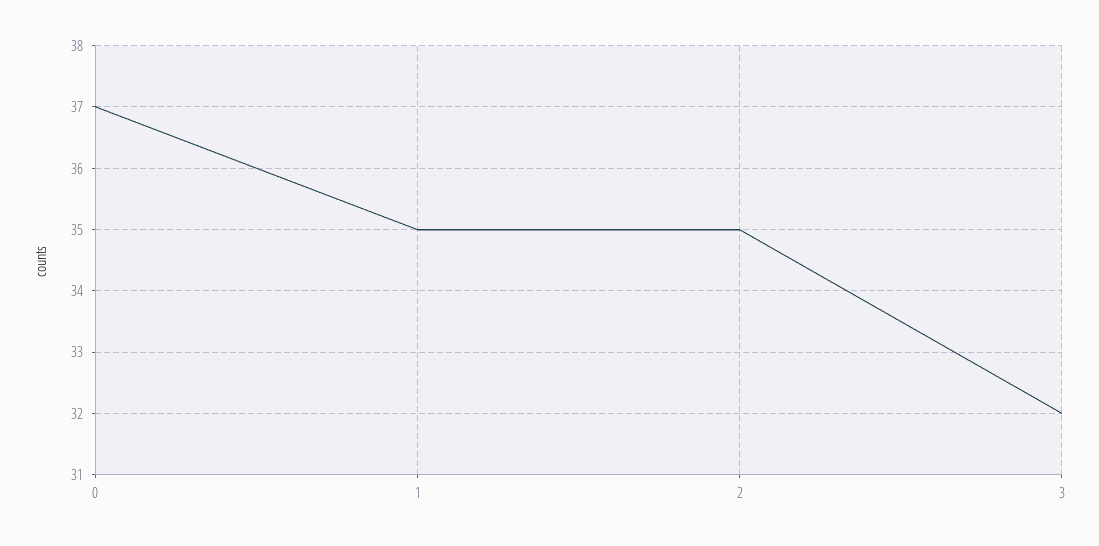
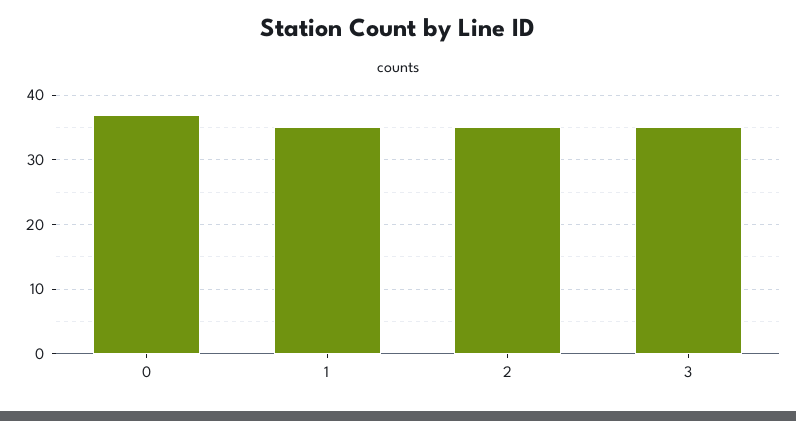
  {
    "0": 37,
    "1": 35,
    "2": 35,
-   "3": 32
+   "3": 35
  }

